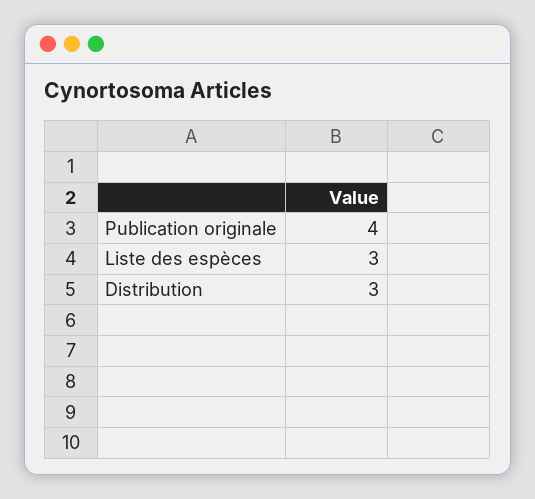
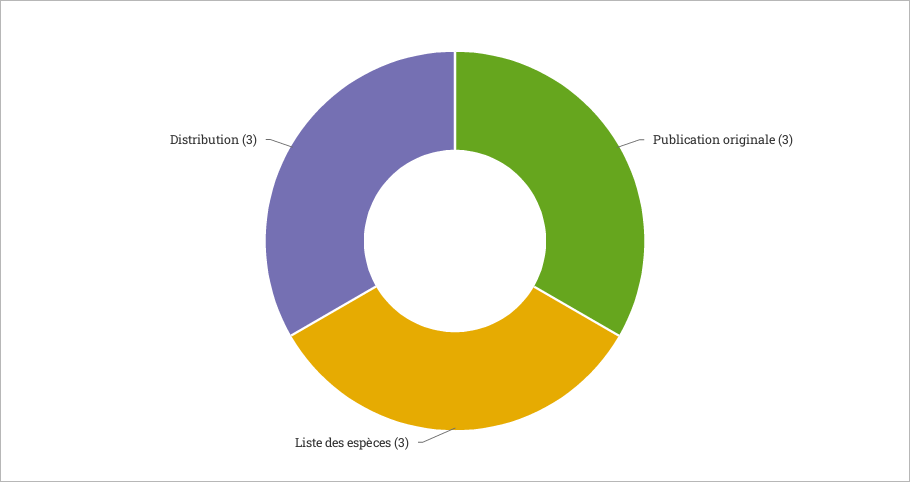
  {
-   "Publication originale": 4,
+   "Publication originale": 3,
    "Liste des espèces": 3,
    "Distribution": 3
  }

